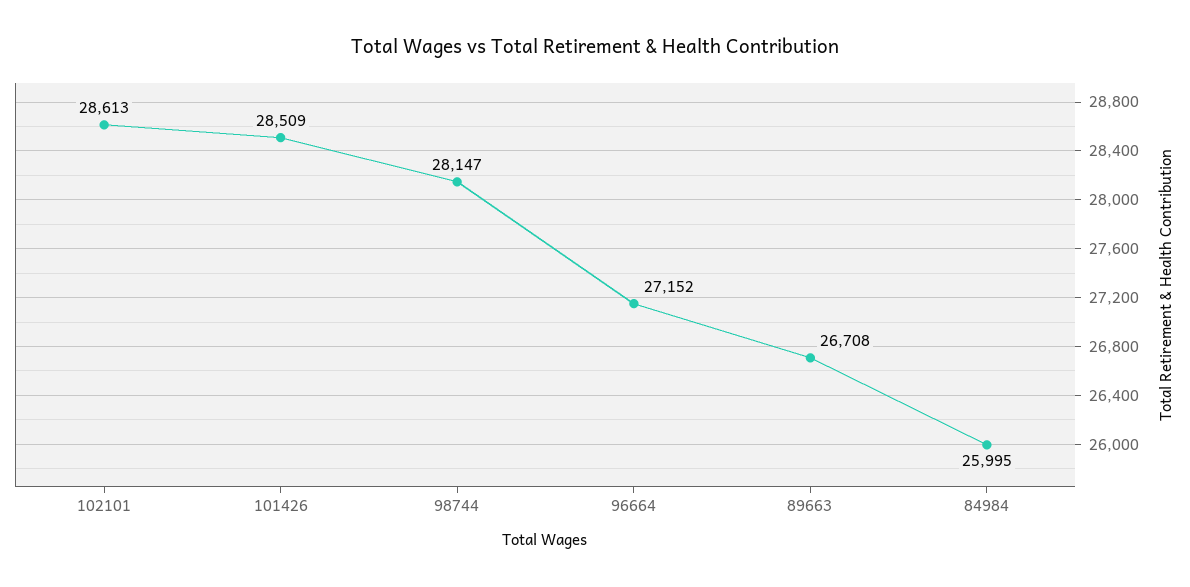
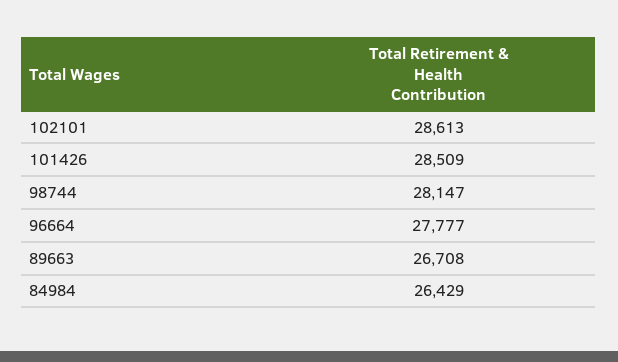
  {
    "102101": 28613,
    "101426": 28509,
    "98744": 28147,
-   "96664": 27152,
+   "96664": 27777,
    "89663": 26708,
-   "84984": 25995
+   "84984": 26429
  }

